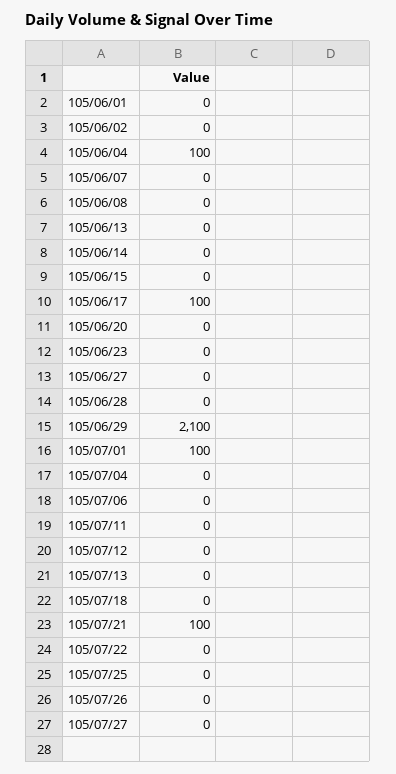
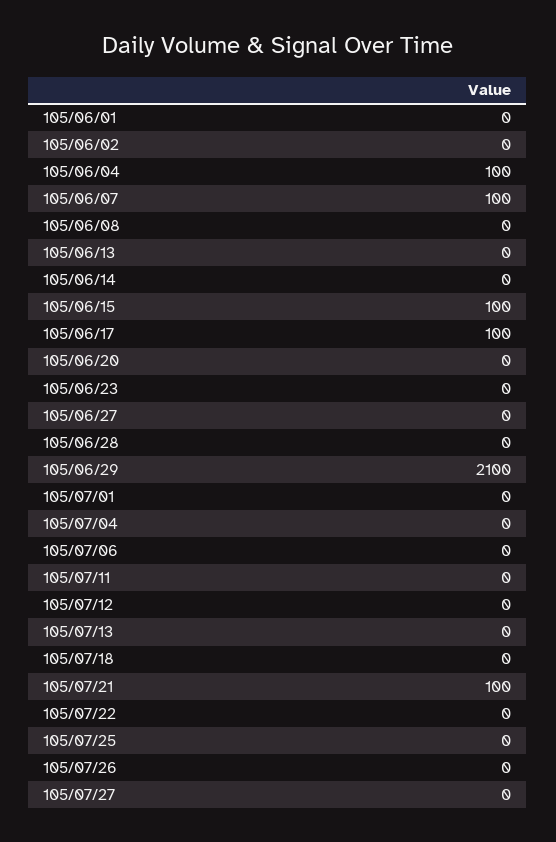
  {
    "105/06/01": 0,
    "105/06/02": 0,
    "105/06/04": 100,
-   "105/06/07": 0,
+   "105/06/07": 100,
    "105/06/08": 0,
    "105/06/13": 0,
    "105/06/14": 0,
-   "105/06/15": 0,
+   "105/06/15": 100,
    "105/06/17": 100,
    "105/06/20": 0,
    "105/06/23": 0,
    "105/06/27": 0,
    "105/06/28": 0,
    "105/06/29": 2100,
-   "105/07/01": 100,
+   "105/07/01": 0,
    "105/07/04": 0,
    "105/07/06": 0,
    "105/07/11": 0,
    "105/07/12": 0,
    "105/07/13": 0,
    "105/07/18": 0,
    "105/07/21": 100,
    "105/07/22": 0,
    "105/07/25": 0,
    "105/07/26": 0,
    "105/07/27": 0
  }

